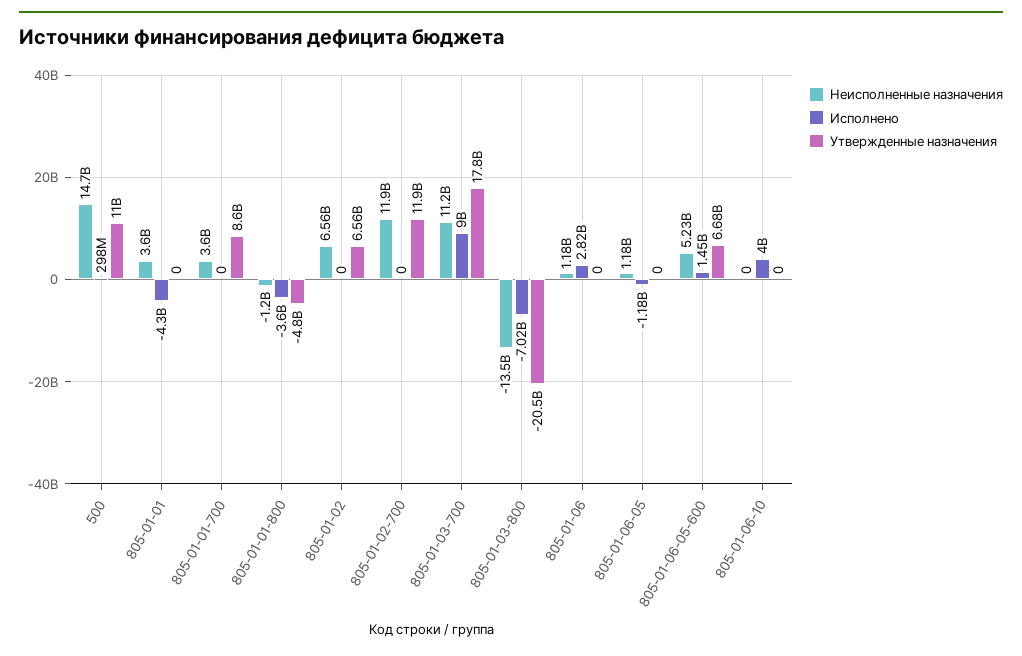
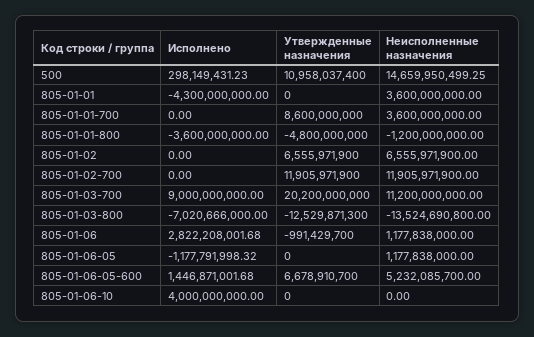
  {
    "Неисполненные назначения": {
      "500": 14659950499.25,
      "805-01-01": 3600000000,
      "805-01-01-700": 3600000000,
      "805-01-01-800": -1200000000,
      "805-01-02": 6555971900,
      "805-01-02-700": 11905971900,
      "805-01-03-700": 11200000000,
      "805-01-03-800": -13524690800,
      "805-01-06": 1177838000,
      "805-01-06-05": 1177838000,
      "805-01-06-05-600": 5232085700,
      "805-01-06-10": 0
    },
    "Исполнено": {
      "500": 298149431.23,
      "805-01-01": -4300000000,
      "805-01-01-700": 0,
      "805-01-01-800": -3600000000,
      "805-01-02": 0,
      "805-01-02-700": 0,
      "805-01-03-700": 9000000000,
      "805-01-03-800": -7020666000,
      "805-01-06": 2822208001.68,
      "805-01-06-05": -1177791998.32,
      "805-01-06-05-600": 1446871001.68,
      "805-01-06-10": 4000000000
    },
    "Утвержденные назначения": {
      "500": 10958037400,
      "805-01-01": 0,
      "805-01-01-700": 8600000000,
      "805-01-01-800": -4800000000,
      "805-01-02": 6555971900,
      "805-01-02-700": 11905971900,
-     "805-01-03-700": 17800000000,
+     "805-01-03-700": 20200000000,
-     "805-01-03-800": -20500000000,
+     "805-01-03-800": -12529871300,
-     "805-01-06": 0,
+     "805-01-06": -991429700,
      "805-01-06-05": 0,
      "805-01-06-05-600": 6678910700,
      "805-01-06-10": 0
    }
  }

